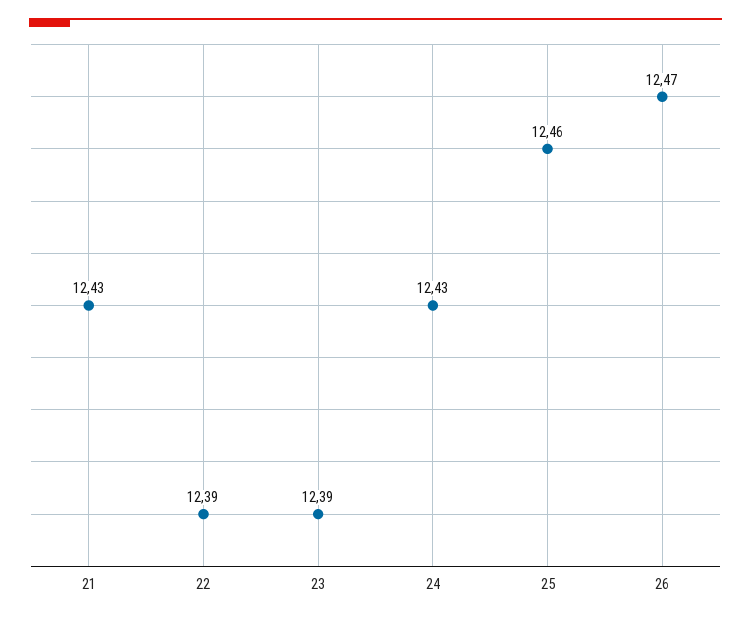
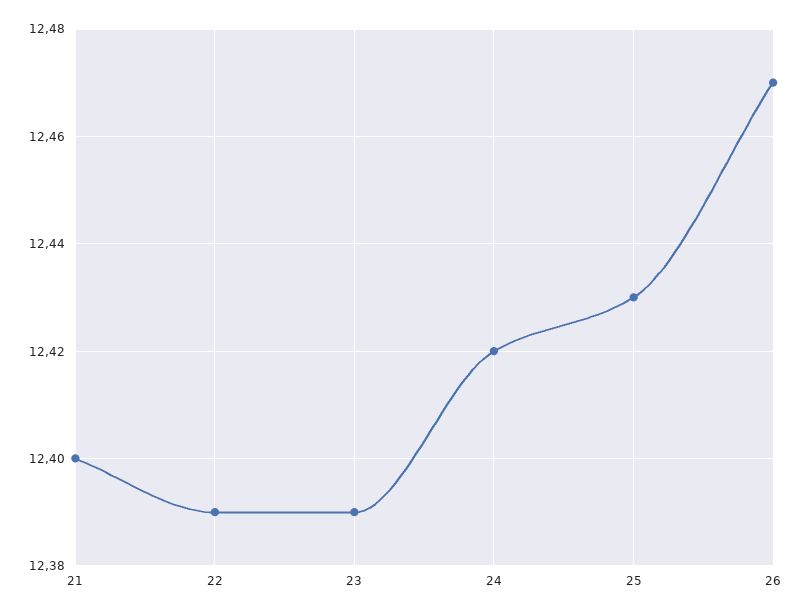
  {
-   "21": 12.43,
+   "21": 12.4,
    "22": 12.39,
    "23": 12.39,
-   "24": 12.43,
+   "24": 12.42,
-   "25": 12.46,
+   "25": 12.43,
    "26": 12.47
  }

